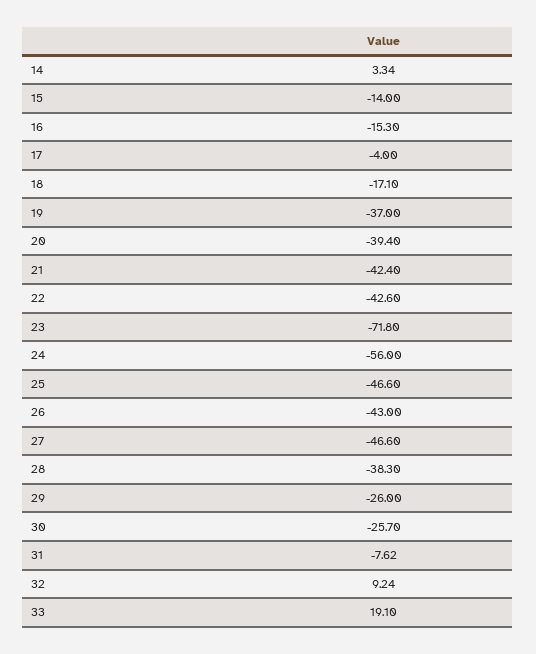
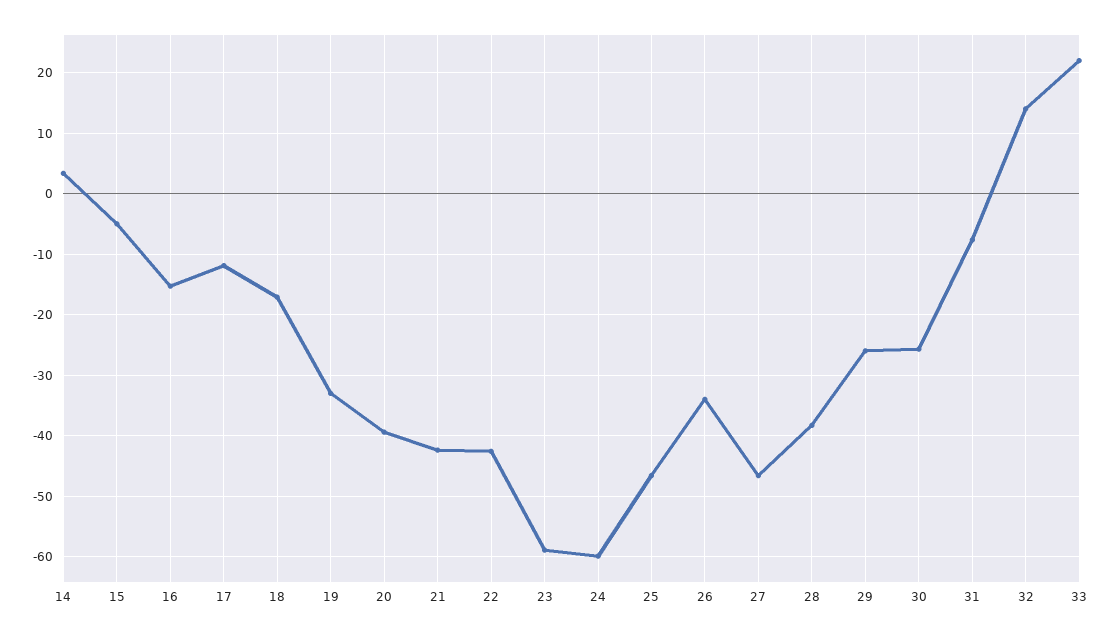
  {
    "14": 3.34,
-   "15": -14,
+   "15": -5,
    "16": -15.3,
-   "17": -4,
+   "17": -12,
    "18": -17.1,
-   "19": -37,
+   "19": -33,
    "20": -39.4,
    "21": -42.4,
    "22": -42.6,
-   "23": -71.8,
+   "23": -59,
-   "24": -56,
+   "24": -60,
    "25": -46.6,
-   "26": -43,
+   "26": -34,
    "27": -46.6,
    "28": -38.3,
    "29": -26,
    "30": -25.7,
    "31": -7.62,
-   "32": 9.24,
+   "32": 14,
-   "33": 19.1
+   "33": 22
  }

